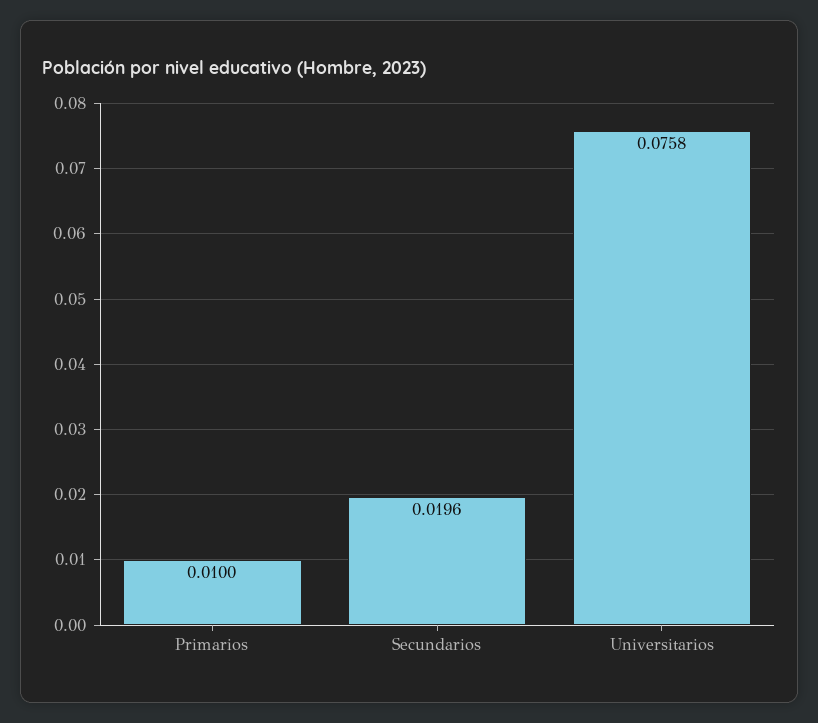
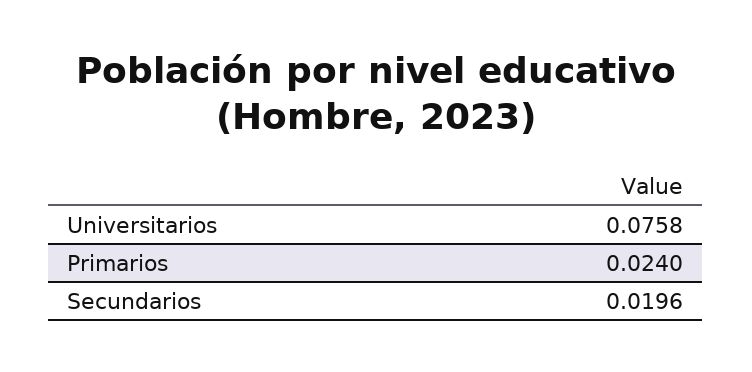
  {
-   "Primarios": 0.01,
+   "Primarios": 0.024,
    "Secundarios": 0.0196,
    "Universitarios": 0.0758
  }

